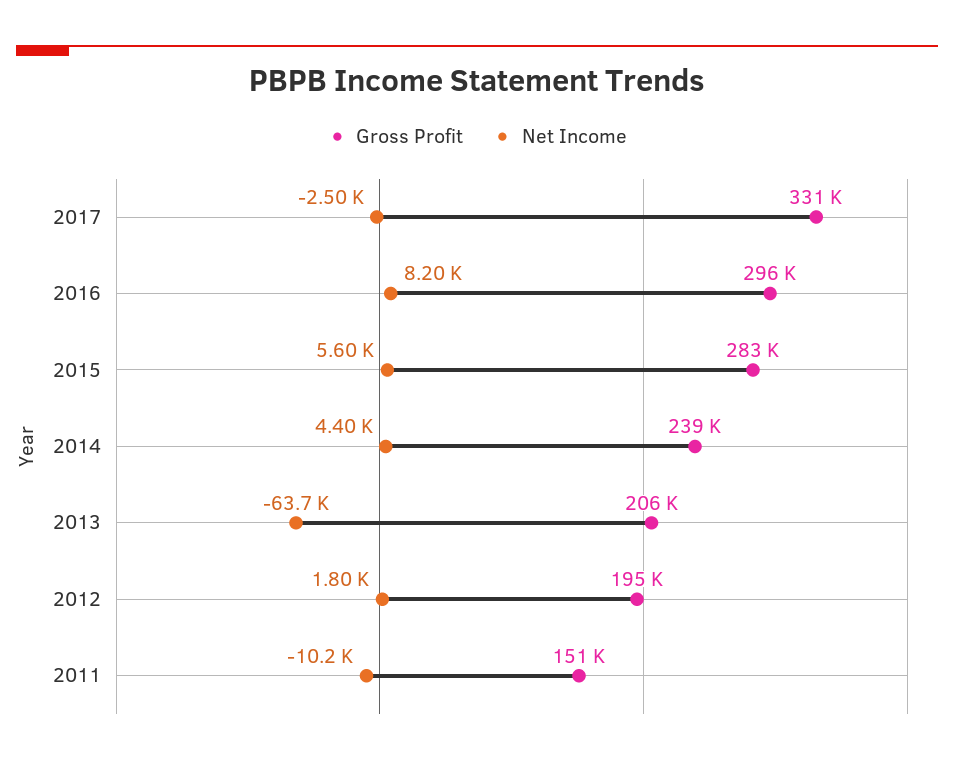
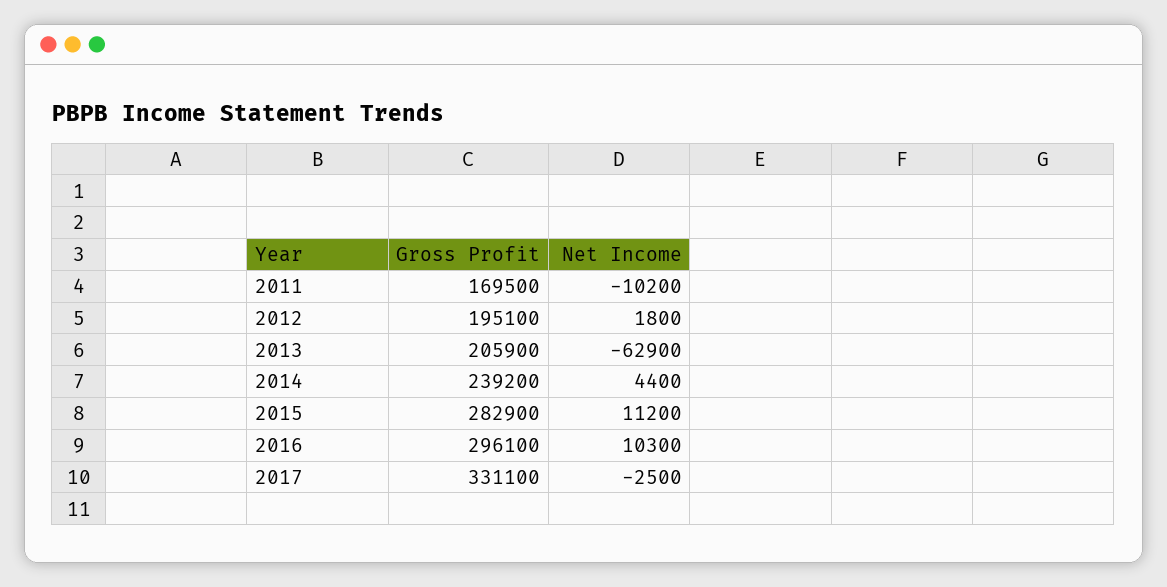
  {
    "Gross Profit": {
      "2017": 331100,
      "2016": 296100,
      "2015": 282900,
      "2014": 239200,
      "2013": 205900,
      "2012": 195100,
-     "2011": 151000
+     "2011": 169500
    },
    "Net Income": {
      "2017": -2500,
-     "2016": 8200,
+     "2016": 10300,
-     "2015": 5600,
+     "2015": 11200,
      "2014": 4400,
-     "2013": -63700,
+     "2013": -62900,
      "2012": 1800,
      "2011": -10200
    }
  }

